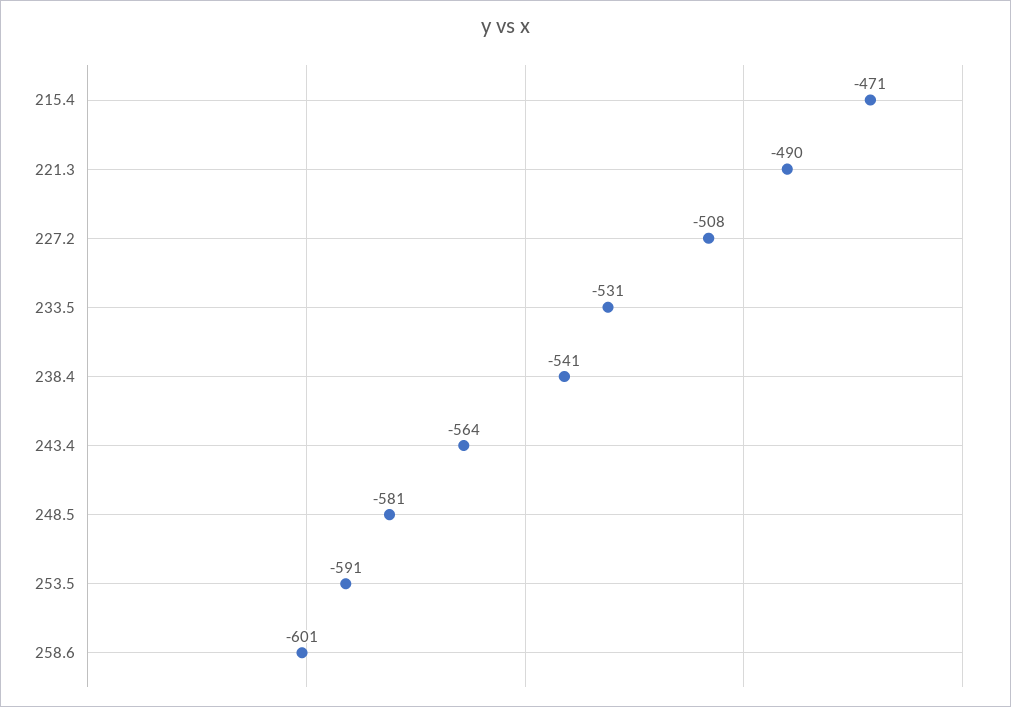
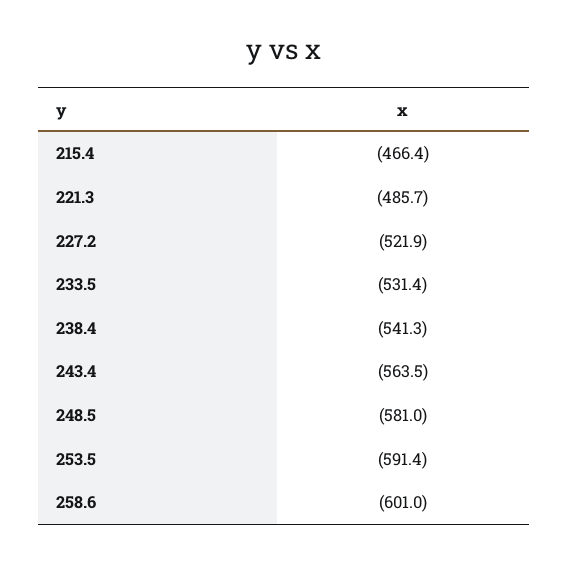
  {
-   "215.4": -471,
+   "215.4": -466.4,
-   "221.3": -490,
+   "221.3": -485.7,
-   "227.2": -508,
+   "227.2": -521.9,
    "233.5": -531.4,
    "238.4": -541.3,
    "243.4": -563.5,
    "248.5": -581,
    "253.5": -591.4,
    "258.6": -601
  }

